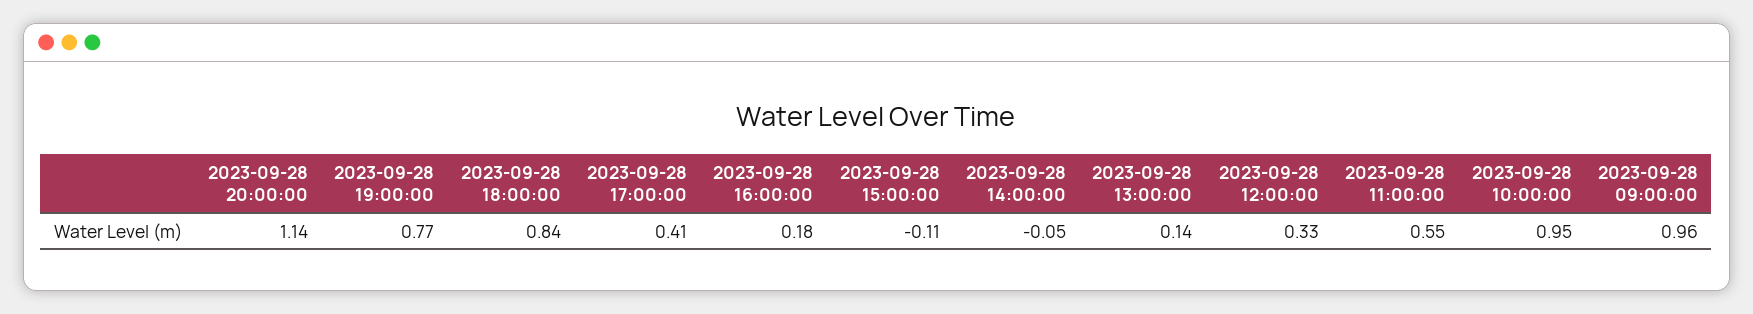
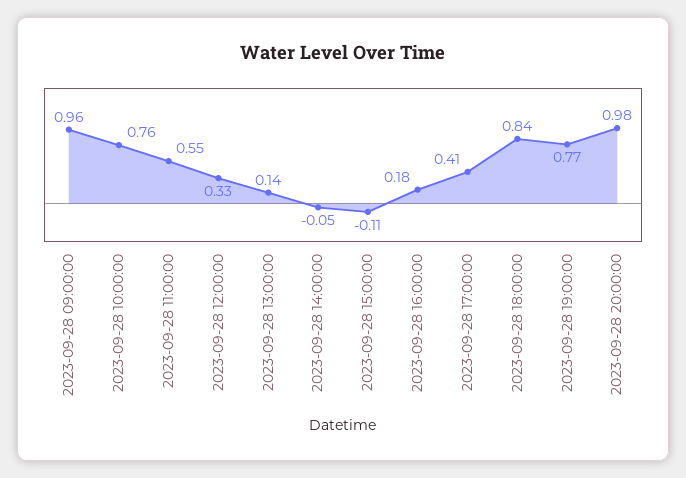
  {
-   "2023-09-28 20:00:00": 1.14,
+   "2023-09-28 20:00:00": 0.98,
    "2023-09-28 19:00:00": 0.77,
    "2023-09-28 18:00:00": 0.84,
    "2023-09-28 17:00:00": 0.41,
    "2023-09-28 16:00:00": 0.18,
    "2023-09-28 15:00:00": -0.11,
    "2023-09-28 14:00:00": -0.05,
    "2023-09-28 13:00:00": 0.14,
    "2023-09-28 12:00:00": 0.33,
    "2023-09-28 11:00:00": 0.55,
-   "2023-09-28 10:00:00": 0.95,
+   "2023-09-28 10:00:00": 0.76,
    "2023-09-28 09:00:00": 0.96
  }

